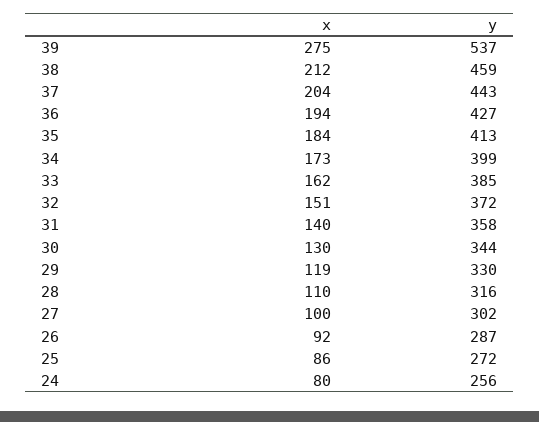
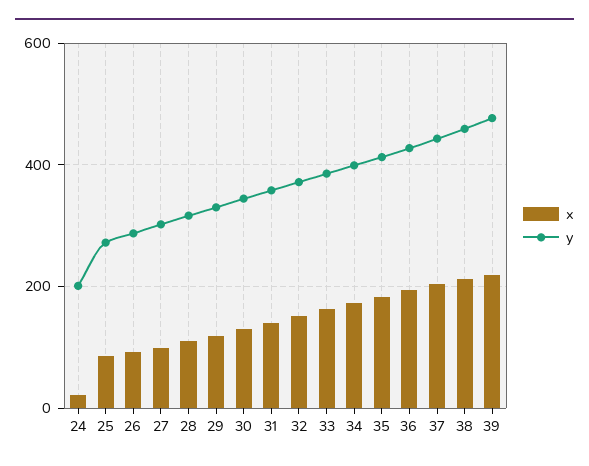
  {
    "x": {
-     "39": 275,
+     "39": 220,
      "38": 212,
      "37": 204,
      "36": 194,
      "35": 184,
      "34": 173,
      "33": 162,
      "32": 151,
      "31": 140,
      "30": 130,
      "29": 119,
      "28": 110,
      "27": 100,
      "26": 92,
      "25": 86,
-     "24": 80
+     "24": 20
    },
    "y": {
-     "39": 537,
+     "39": 480,
      "38": 459,
      "37": 443,
      "36": 427,
      "35": 413,
      "34": 399,
      "33": 385,
      "32": 372,
      "31": 358,
      "30": 344,
      "29": 330,
      "28": 316,
      "27": 302,
      "26": 287,
      "25": 272,
-     "24": 256
+     "24": 200
    }
  }

